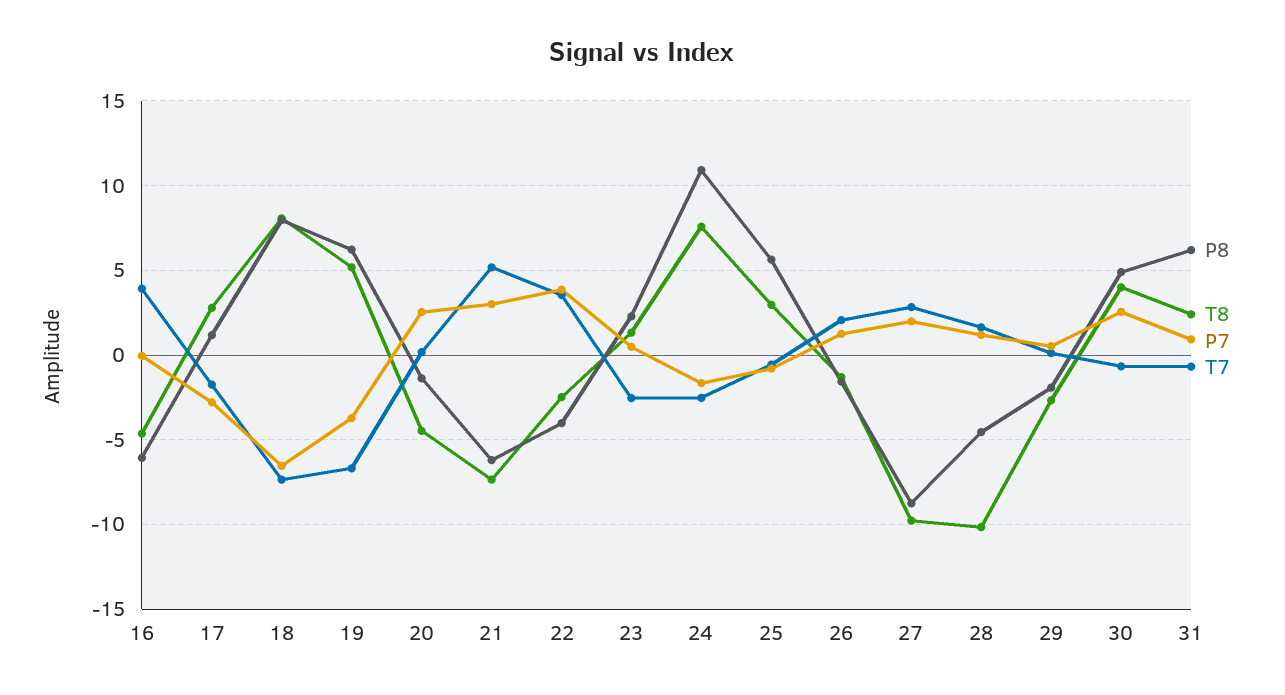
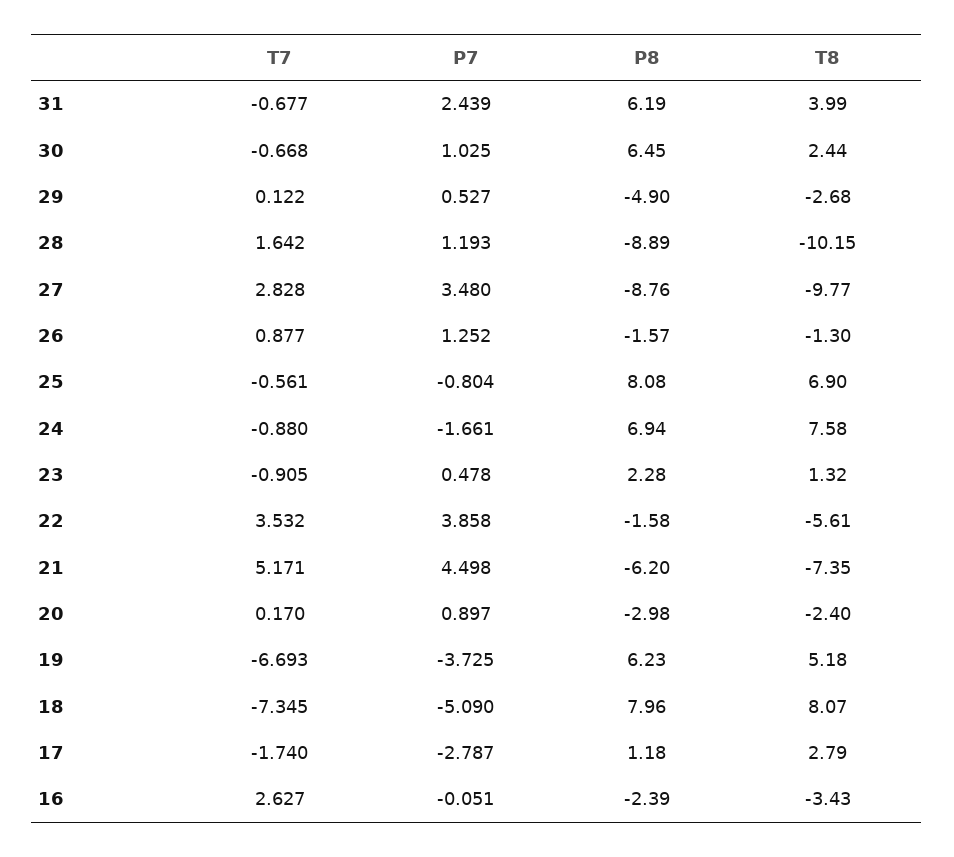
  {
    "P8": {
-     "16": -6,
+     "16": -2.39,
      "17": 1.18,
      "18": 7.96,
      "19": 6.23,
-     "20": -1.5,
+     "20": -2.98,
      "21": -6.2,
-     "22": -4,
+     "22": -1.58,
      "23": 2.28,
-     "24": 11,
+     "24": 6.94,
-     "25": 5.5,
+     "25": 8.08,
      "26": -1.57,
      "27": -8.76,
-     "28": -4.5,
+     "28": -8.89,
-     "29": -2,
+     "29": -4.9,
-     "30": 5,
+     "30": 6.45,
      "31": 6.19
    },
    "T8": {
-     "16": -4.5,
+     "16": -3.43,
      "17": 2.79,
      "18": 8.07,
      "19": 5.18,
-     "20": -4.5,
+     "20": -2.4,
      "21": -7.35,
-     "22": -2.5,
+     "22": -5.61,
      "23": 1.32,
      "24": 7.58,
-     "25": 3,
+     "25": 6.9,
      "26": -1.3,
      "27": -9.77,
      "28": -10.15,
      "29": -2.68,
-     "30": 4,
+     "30": 2.44,
-     "31": 2.5
+     "31": 3.99
    },
    "P7": {
      "16": -0.051,
      "17": -2.787,
-     "18": -6.5,
+     "18": -5.09,
      "19": -3.725,
-     "20": 2.5,
+     "20": 0.897,
-     "21": 3,
+     "21": 4.498,
      "22": 3.858,
      "23": 0.478,
      "24": -1.661,
      "25": -0.804,
      "26": 1.252,
-     "27": 2,
+     "27": 3.48,
      "28": 1.193,
      "29": 0.527,
-     "30": 2.5,
+     "30": 1.025,
-     "31": 1
+     "31": 2.439
    },
    "T7": {
-     "16": 4,
+     "16": 2.627,
      "17": -1.74,
      "18": -7.345,
      "19": -6.693,
      "20": 0.17,
      "21": 5.171,
      "22": 3.532,
-     "23": -2.5,
+     "23": -0.905,
-     "24": -2.5,
+     "24": -0.88,
      "25": -0.561,
-     "26": 2,
+     "26": 0.877,
      "27": 2.828,
      "28": 1.642,
      "29": 0.122,
      "30": -0.668,
      "31": -0.677
    }
  }

